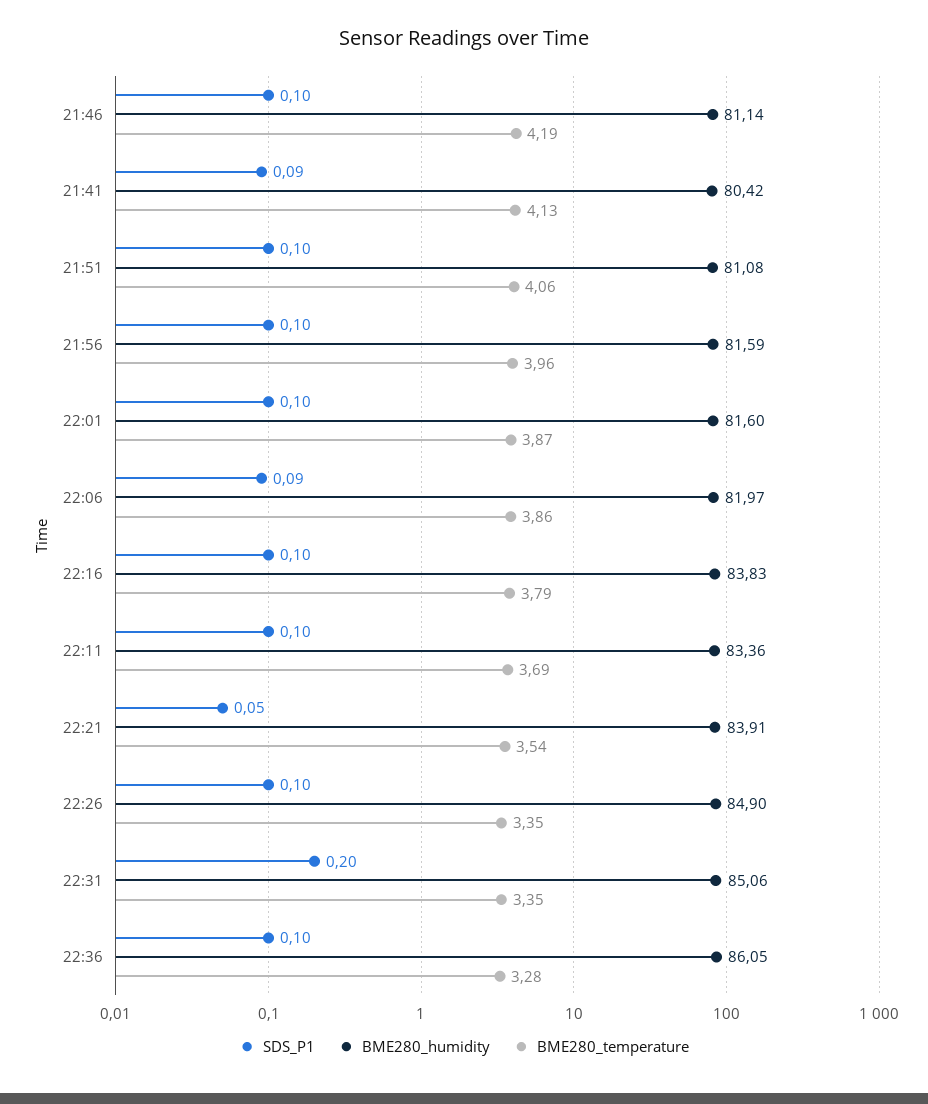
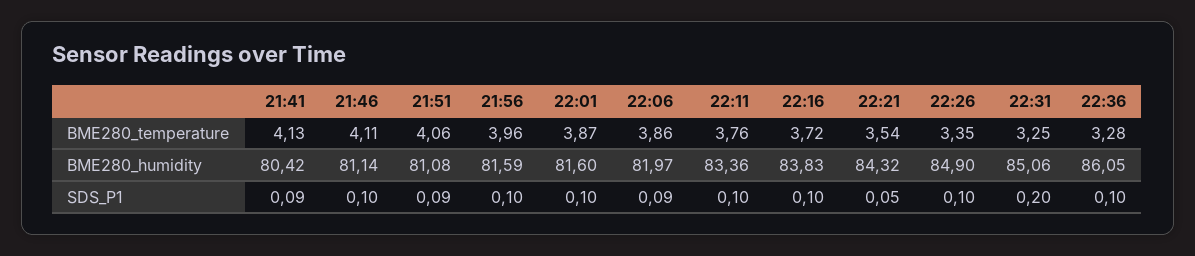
  {
    "SDS_P1": {
      "21:46": 0.1,
      "21:41": 0.09,
-     "21:51": 0.1,
+     "21:51": 0.09,
      "21:56": 0.1,
      "22:01": 0.1,
      "22:06": 0.09,
      "22:16": 0.1,
      "22:11": 0.1,
      "22:21": 0.05,
      "22:26": 0.1,
      "22:31": 0.2,
      "22:36": 0.1
    },
    "BME280_humidity": {
      "21:46": 81.14,
      "21:41": 80.42,
      "21:51": 81.08,
      "21:56": 81.59,
      "22:01": 81.6,
      "22:06": 81.97,
      "22:16": 83.83,
      "22:11": 83.36,
-     "22:21": 83.91,
+     "22:21": 84.32,
      "22:26": 84.9,
      "22:31": 85.06,
      "22:36": 86.05
    },
    "BME280_temperature": {
-     "21:46": 4.19,
+     "21:46": 4.11,
      "21:41": 4.13,
      "21:51": 4.06,
      "21:56": 3.96,
      "22:01": 3.87,
      "22:06": 3.86,
-     "22:16": 3.79,
+     "22:16": 3.72,
-     "22:11": 3.69,
+     "22:11": 3.76,
      "22:21": 3.54,
      "22:26": 3.35,
-     "22:31": 3.35,
+     "22:31": 3.25,
      "22:36": 3.28
    }
  }

